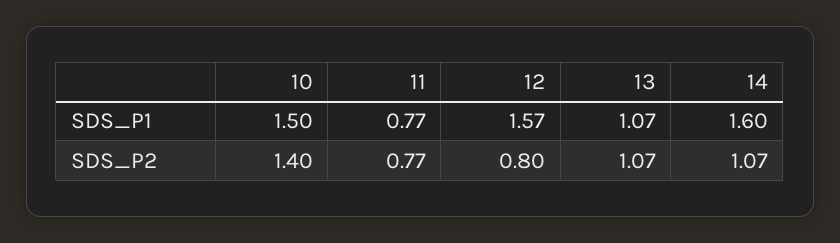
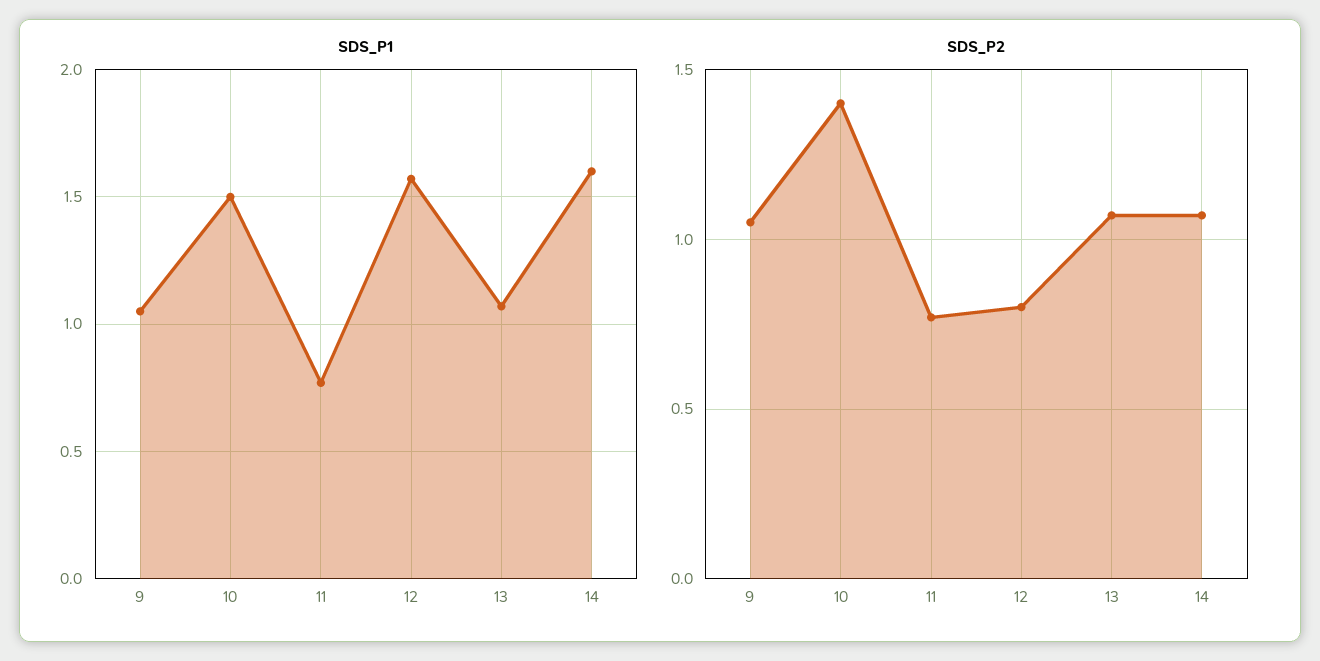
  {
    "SDS_P1": {
      "10": 1.5,
      "11": 0.77,
      "12": 1.57,
      "13": 1.07,
-     "14": 1.6
+     "14": 1.6,
+     "9": 1.05
    },
    "SDS_P2": {
      "10": 1.4,
      "11": 0.77,
      "12": 0.8,
      "13": 1.07,
-     "14": 1.07
+     "14": 1.07,
+     "9": 1.05
    }
  }

